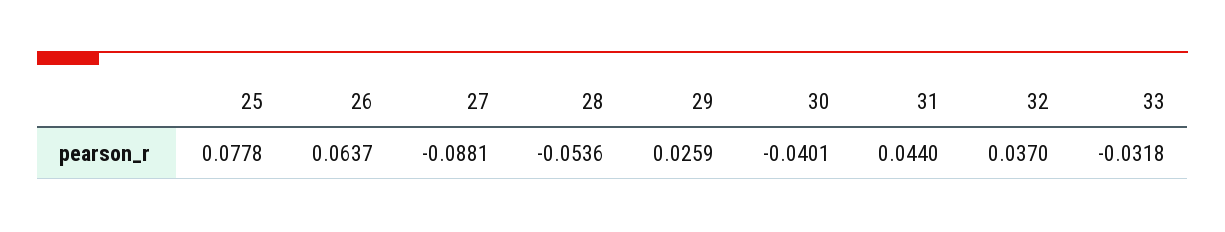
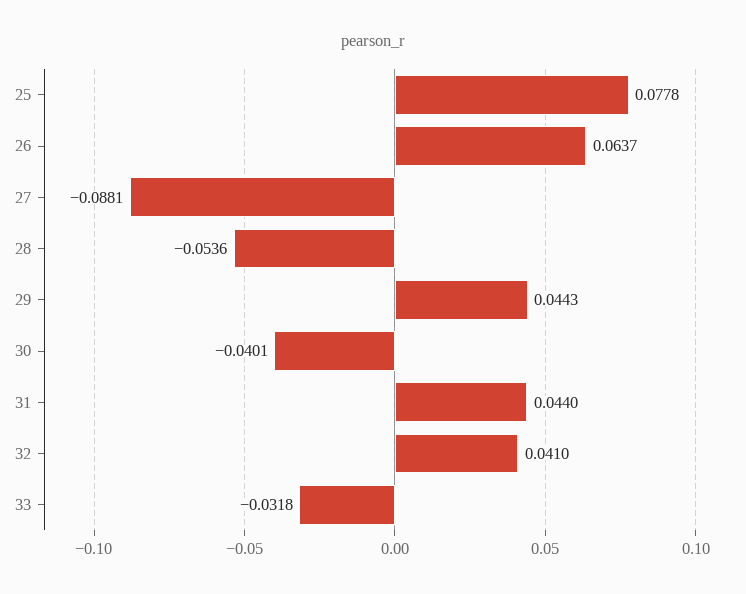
  {
    "25": 0.0778,
    "26": 0.0637,
    "27": -0.0881,
    "28": -0.0536,
-   "29": 0.0259,
+   "29": 0.0443,
    "30": -0.0401,
    "31": 0.044,
-   "32": 0.037,
+   "32": 0.041,
    "33": -0.0318
  }

